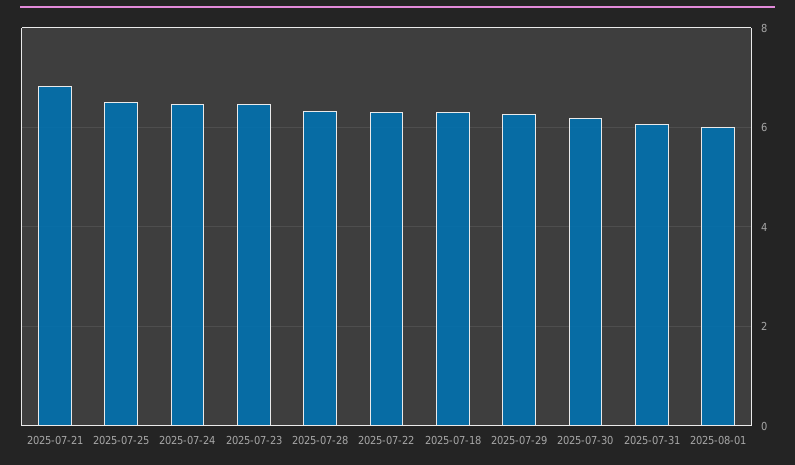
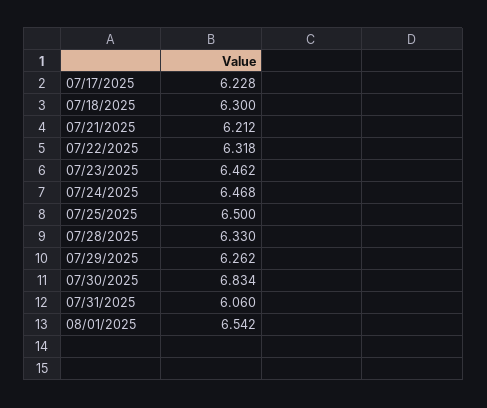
  {
-   "2025-07-21": 6.8,
+   "2025-07-21": 6.212,
    "2025-07-25": 6.5,
    "2025-07-24": 6.468,
    "2025-07-23": 6.462,
    "2025-07-28": 6.33,
    "2025-07-22": 6.318,
    "2025-07-18": 6.3,
    "2025-07-29": 6.262,
-   "2025-07-30": 6.2,
+   "2025-07-30": 6.834,
    "2025-07-31": 6.06,
-   "2025-08-01": 6
+   "2025-08-01": 6.542,
+   "07/17/2025": 6.228
  }

